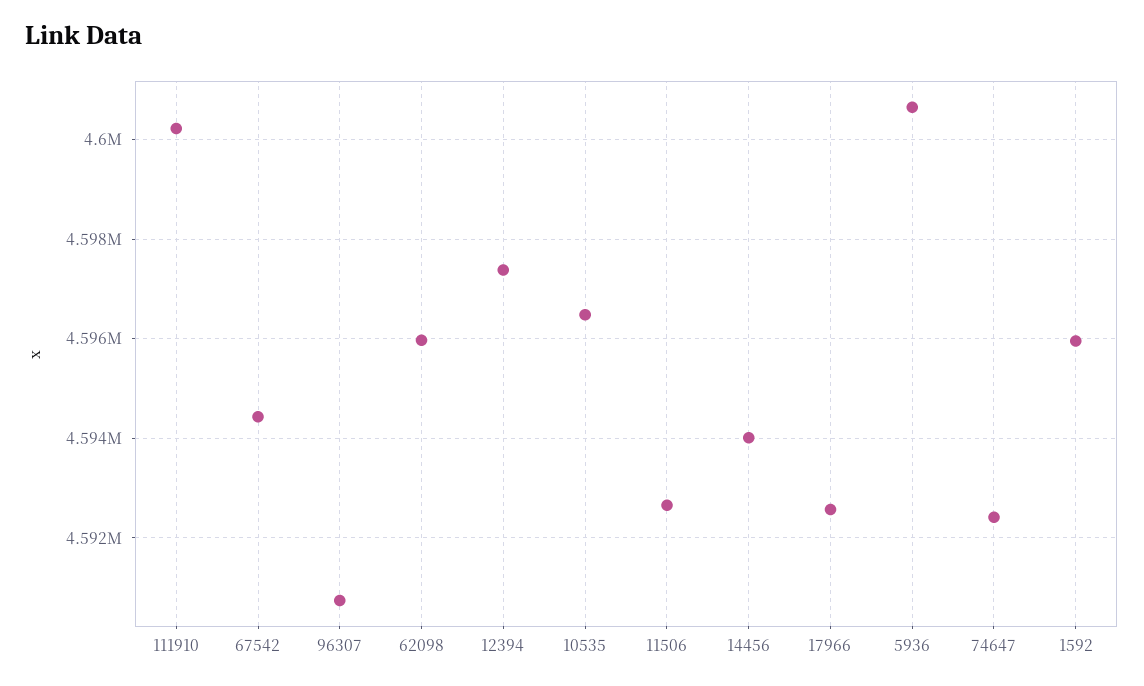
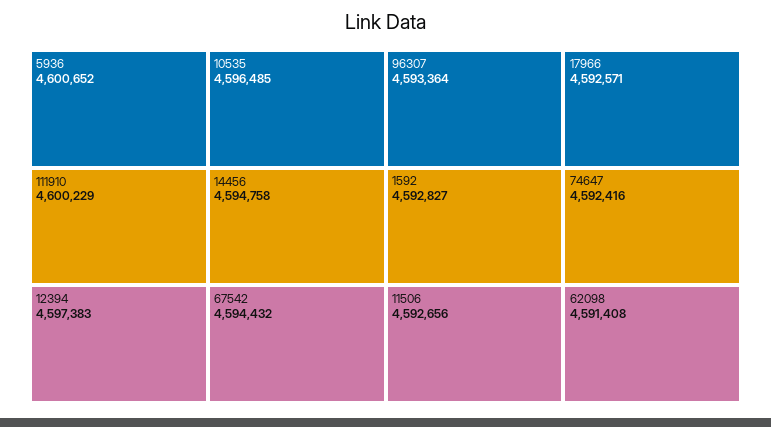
  {
    "111910": 4600229,
    "67542": 4594432,
-   "96307": 4590800,
+   "96307": 4593364,
-   "62098": 4596000,
+   "62098": 4591408,
    "12394": 4597383,
    "10535": 4596485,
    "11506": 4592656,
-   "14456": 4594000,
+   "14456": 4594758,
    "17966": 4592571,
    "5936": 4600652,
    "74647": 4592416,
-   "1592": 4596000
+   "1592": 4592827
  }

